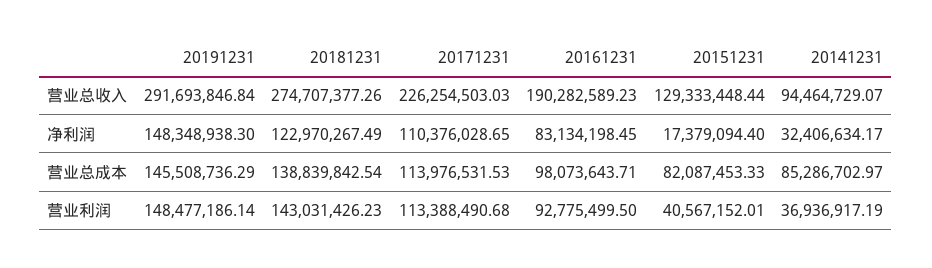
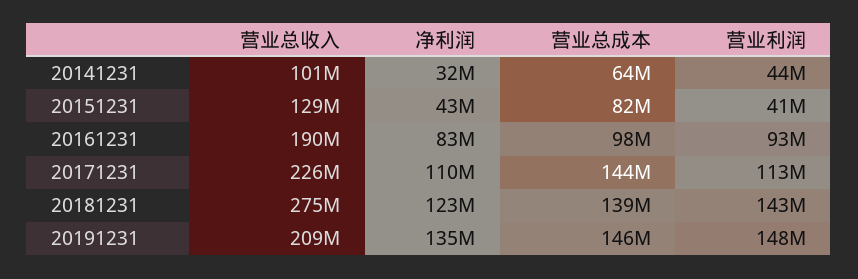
  {
    "20191231": {
-     "营业总收入": 291693846.84,
+     "营业总收入": 209000000,
-     "净利润": 148348938.3,
+     "净利润": 135000000,
      "营业总成本": 145508736.29,
      "营业利润": 148477186.14
    },
    "20181231": {
      "营业总收入": 274707377.26,
      "净利润": 122970267.49,
      "营业总成本": 138839842.54,
      "营业利润": 143031426.23
    },
    "20171231": {
      "营业总收入": 226254503.03,
      "净利润": 110376028.65,
-     "营业总成本": 113976531.53,
+     "营业总成本": 144000000,
      "营业利润": 113388490.68
    },
    "20161231": {
      "营业总收入": 190282589.23,
      "净利润": 83134198.45,
      "营业总成本": 98073643.71,
      "营业利润": 92775499.5
    },
    "20151231": {
      "营业总收入": 129333448.44,
-     "净利润": 17379094.4,
+     "净利润": 43000000,
      "营业总成本": 82087453.33,
      "营业利润": 40567152.01
    },
    "20141231": {
-     "营业总收入": 94464729.07,
+     "营业总收入": 101000000,
      "净利润": 32406634.17,
-     "营业总成本": 85286702.97,
+     "营业总成本": 64000000,
-     "营业利润": 36936917.19
+     "营业利润": 44000000
    }
  }

